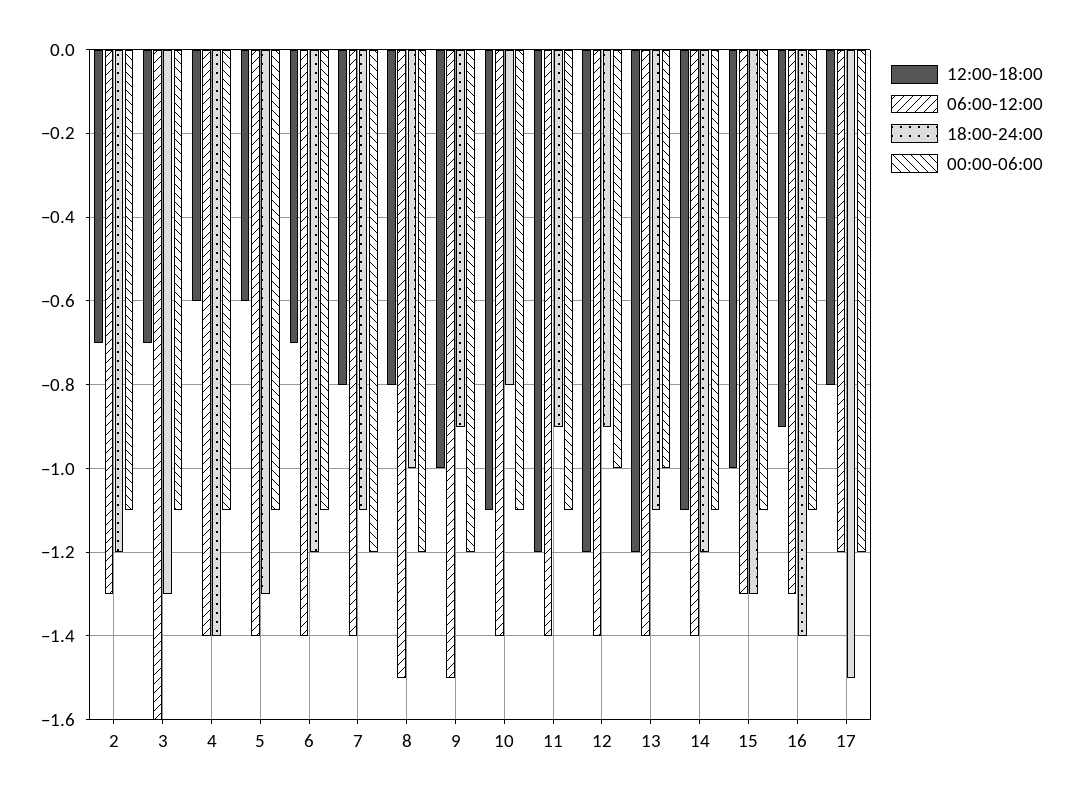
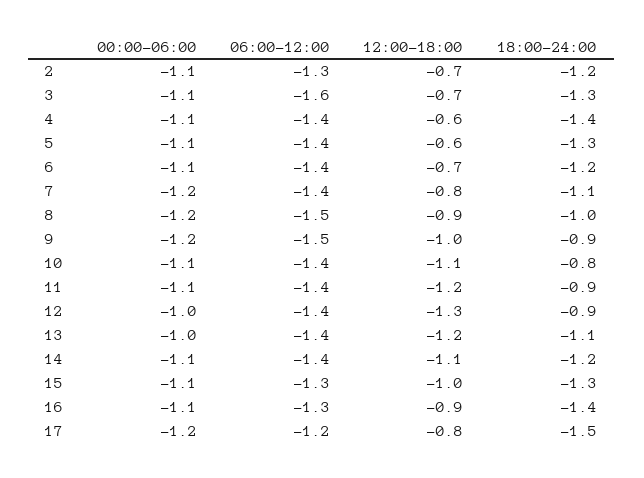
  {
    "12:00-18:00": {
      "2": -0.7,
      "3": -0.7,
      "4": -0.6,
      "5": -0.6,
      "6": -0.7,
      "7": -0.8,
-     "8": -0.8,
+     "8": -0.9,
      "9": -1,
      "10": -1.1,
      "11": -1.2,
-     "12": -1.2,
+     "12": -1.3,
      "13": -1.2,
      "14": -1.1,
      "15": -1,
      "16": -0.9,
      "17": -0.8
    },
    "06:00-12:00": {
      "2": -1.3,
      "3": -1.6,
      "4": -1.4,
      "5": -1.4,
      "6": -1.4,
      "7": -1.4,
      "8": -1.5,
      "9": -1.5,
      "10": -1.4,
      "11": -1.4,
      "12": -1.4,
      "13": -1.4,
      "14": -1.4,
      "15": -1.3,
      "16": -1.3,
      "17": -1.2
    },
    "18:00-24:00": {
      "2": -1.2,
      "3": -1.3,
      "4": -1.4,
      "5": -1.3,
      "6": -1.2,
      "7": -1.1,
      "8": -1,
      "9": -0.9,
      "10": -0.8,
      "11": -0.9,
      "12": -0.9,
      "13": -1.1,
      "14": -1.2,
      "15": -1.3,
      "16": -1.4,
      "17": -1.5
    },
    "00:00-06:00": {
      "2": -1.1,
      "3": -1.1,
      "4": -1.1,
      "5": -1.1,
      "6": -1.1,
      "7": -1.2,
      "8": -1.2,
      "9": -1.2,
      "10": -1.1,
      "11": -1.1,
      "12": -1,
      "13": -1,
      "14": -1.1,
      "15": -1.1,
      "16": -1.1,
      "17": -1.2
    }
  }

